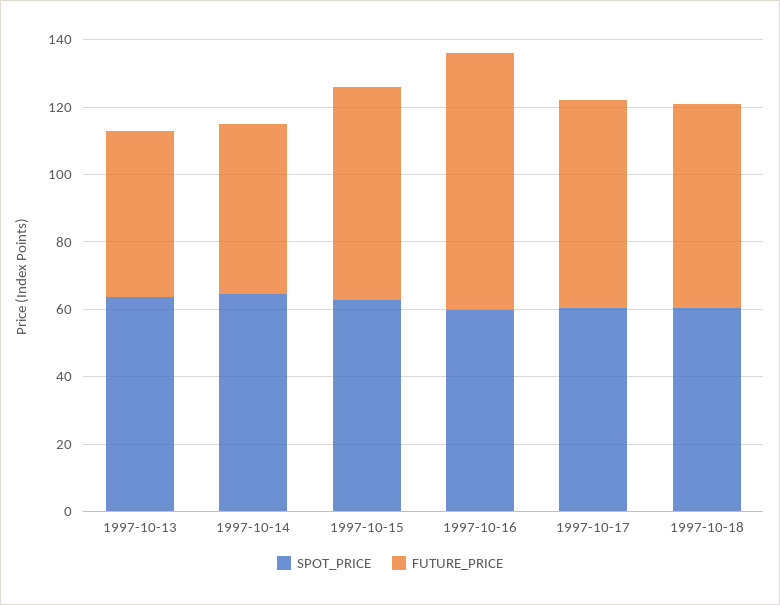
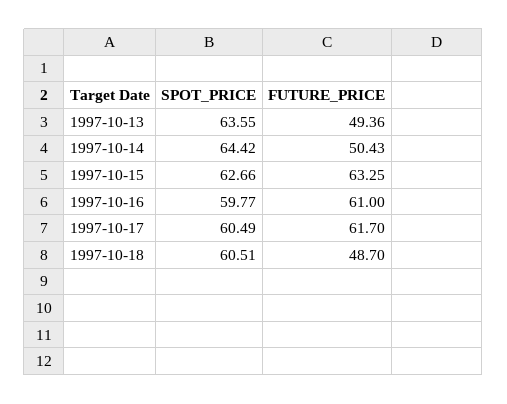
  {
    "SPOT_PRICE": {
      "1997-10-13": 63.55,
      "1997-10-14": 64.42,
      "1997-10-15": 62.66,
      "1997-10-16": 59.77,
      "1997-10-17": 60.49,
      "1997-10-18": 60.51
    },
    "FUTURE_PRICE": {
      "1997-10-13": 49.36,
      "1997-10-14": 50.43,
      "1997-10-15": 63.25,
-     "1997-10-16": 75,
+     "1997-10-16": 61,
      "1997-10-17": 61.7,
-     "1997-10-18": 60
+     "1997-10-18": 48.7
    }
  }

